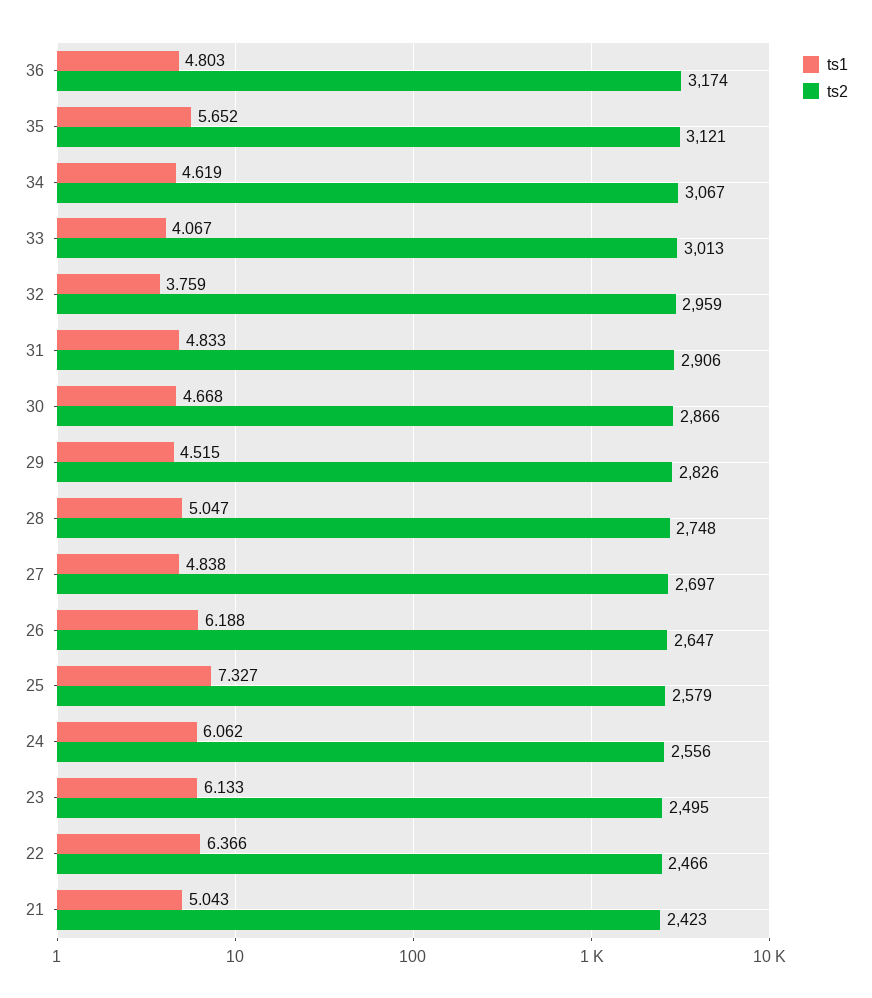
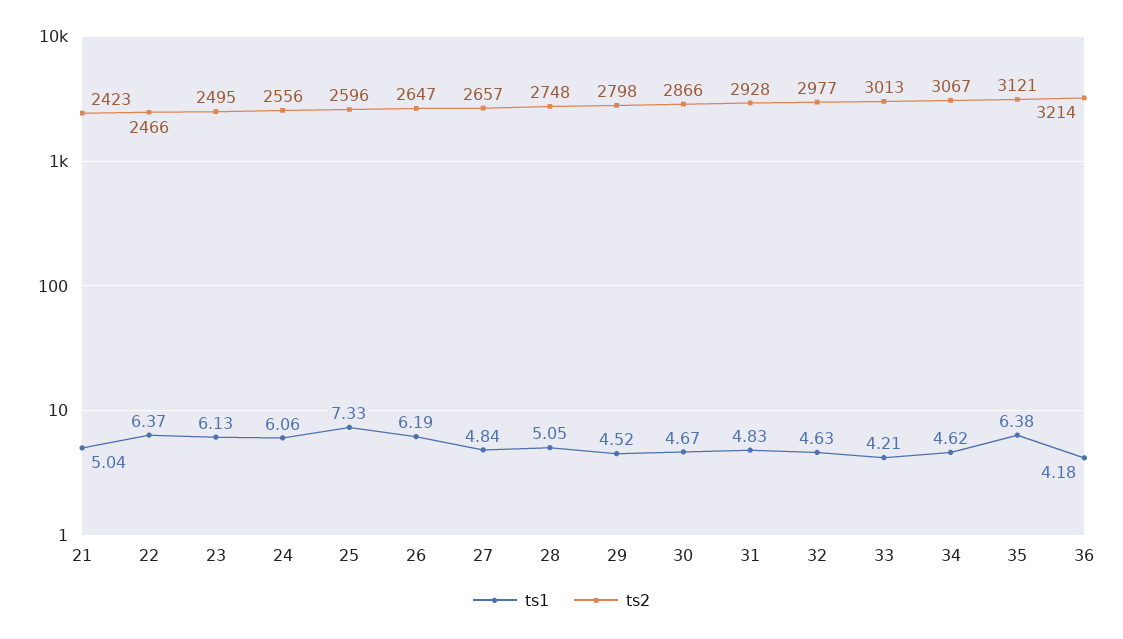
  {
    "ts1": {
-     "36": 4.803,
+     "36": 4.18,
-     "35": 5.652,
+     "35": 6.38,
      "34": 4.619,
-     "33": 4.067,
+     "33": 4.21,
-     "32": 3.759,
+     "32": 4.63,
      "31": 4.833,
      "30": 4.668,
      "29": 4.515,
      "28": 5.047,
      "27": 4.838,
      "26": 6.188,
      "25": 7.327,
      "24": 6.062,
      "23": 6.133,
      "22": 6.366,
      "21": 5.043
    },
    "ts2": {
-     "36": 3174,
+     "36": 3214,
      "35": 3121,
      "34": 3067,
      "33": 3013,
-     "32": 2959,
+     "32": 2977,
-     "31": 2906,
+     "31": 2928,
      "30": 2866,
-     "29": 2826,
+     "29": 2798,
      "28": 2748,
-     "27": 2697,
+     "27": 2657,
      "26": 2647,
-     "25": 2579,
+     "25": 2596,
      "24": 2556,
      "23": 2495,
      "22": 2466,
      "21": 2423
    }
  }

